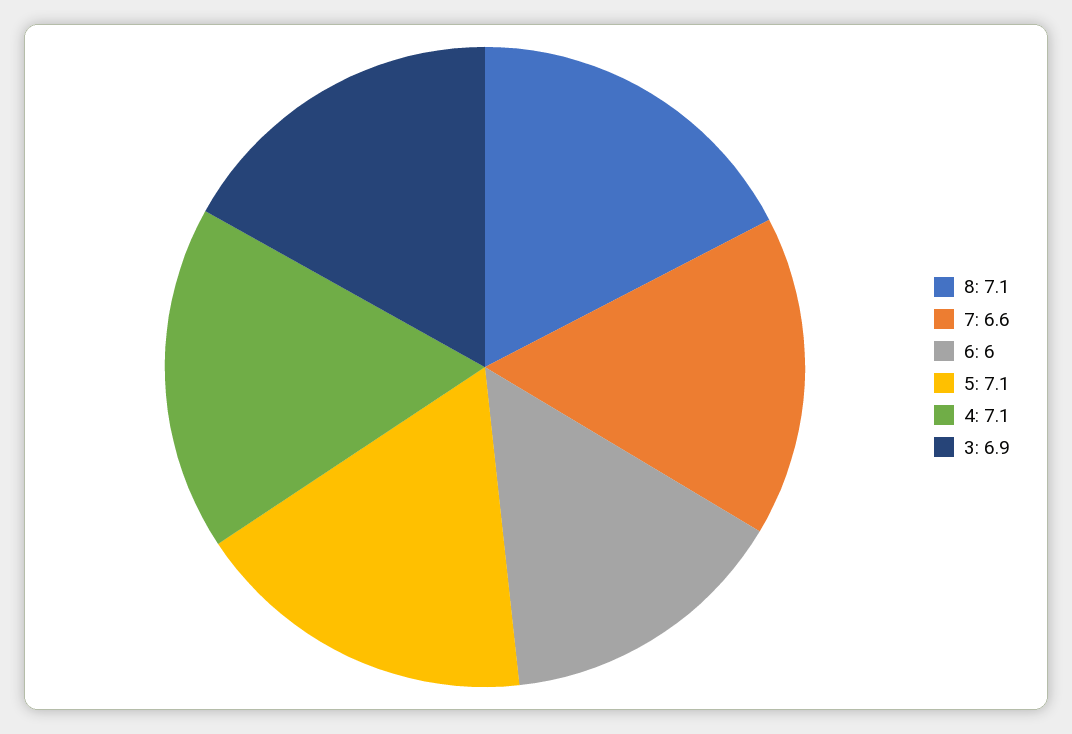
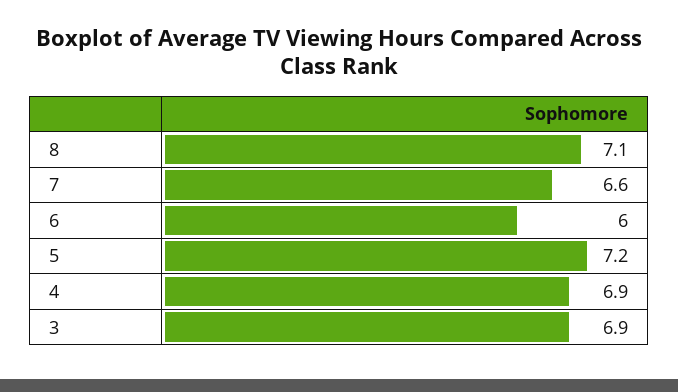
  {
    "8": 7.1,
    "7": 6.6,
    "6": 6,
-   "5": 7.1,
+   "5": 7.2,
-   "4": 7.1,
+   "4": 6.9,
    "3": 6.9
  }

